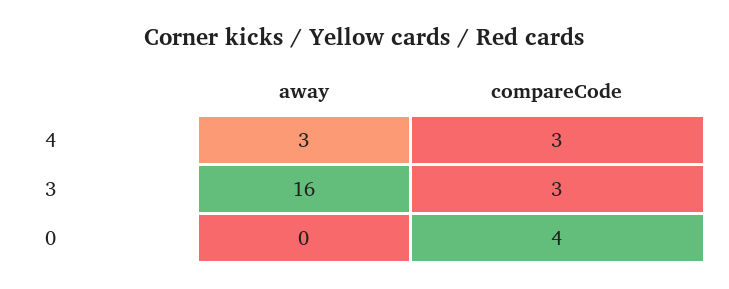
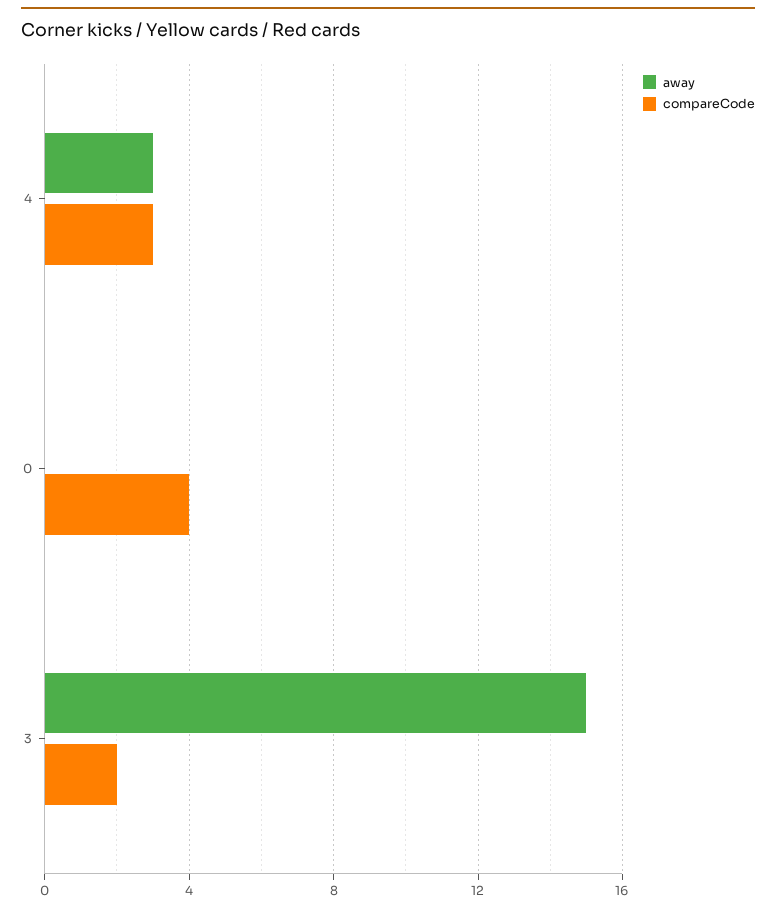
  {
    "away": {
      "4": 3,
-     "3": 16,
+     "3": 15,
      "0": 0
    },
    "compareCode": {
      "4": 3,
-     "3": 3,
+     "3": 2,
      "0": 4
    }
  }

